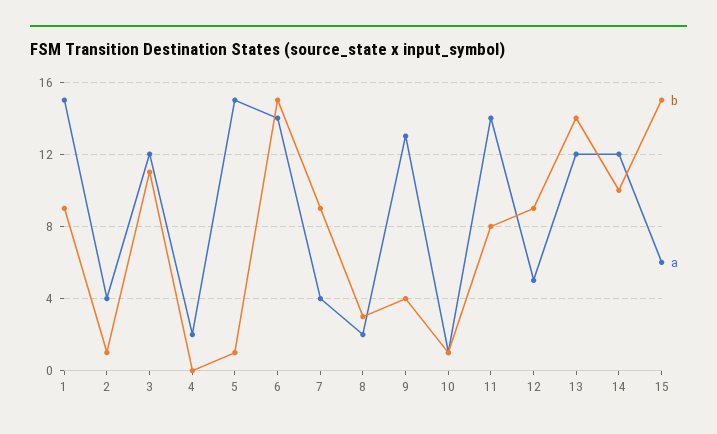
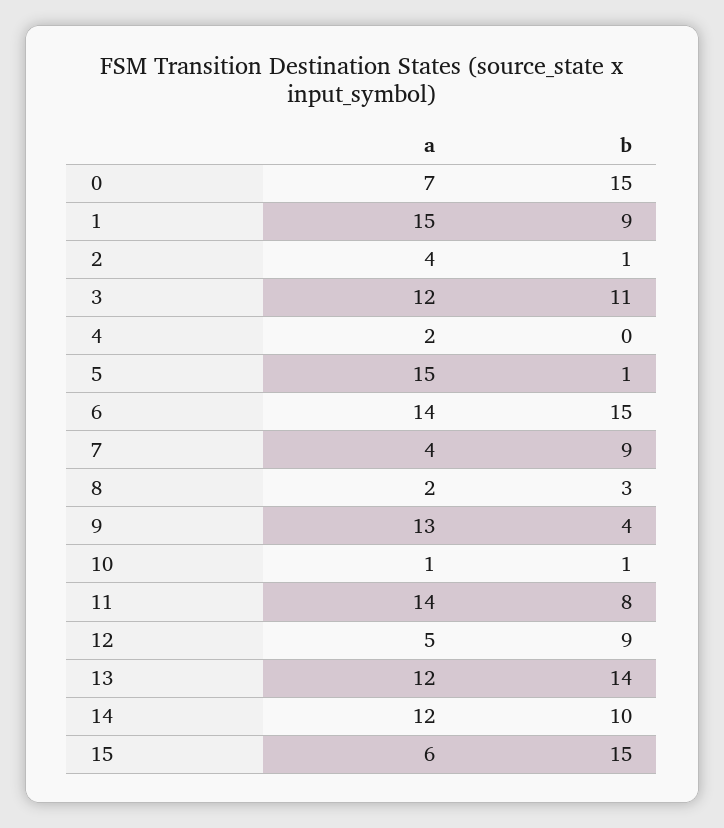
  {
    "b": {
      "1": 9,
      "2": 1,
      "3": 11,
      "4": 0,
      "5": 1,
      "6": 15,
      "7": 9,
      "8": 3,
      "9": 4,
      "10": 1,
      "11": 8,
      "12": 9,
      "13": 14,
      "14": 10,
-     "15": 15
+     "15": 15,
+     "0": 15
    },
    "a": {
      "1": 15,
      "2": 4,
      "3": 12,
      "4": 2,
      "5": 15,
      "6": 14,
      "7": 4,
      "8": 2,
      "9": 13,
      "10": 1,
      "11": 14,
      "12": 5,
      "13": 12,
      "14": 12,
-     "15": 6
+     "15": 6,
+     "0": 7
    }
  }

